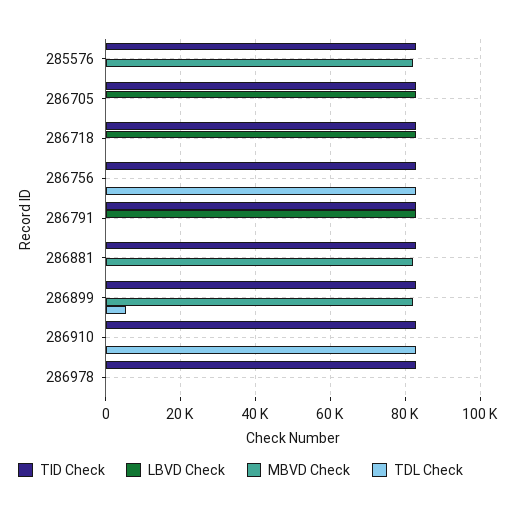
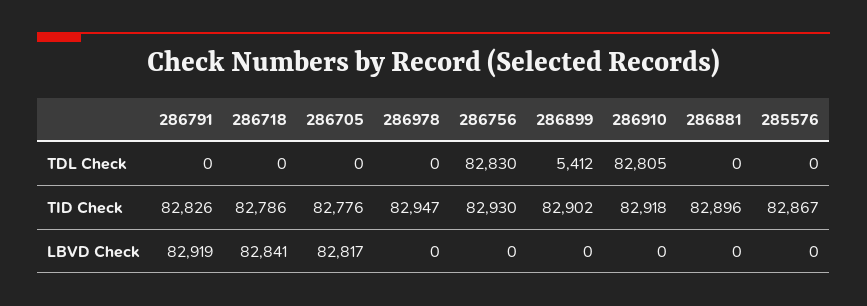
  {
    "TID Check": {
      "285576": 82867,
      "286705": 82776,
      "286718": 82786,
      "286756": 82930,
      "286791": 82826,
      "286881": 82896,
      "286899": 82902,
      "286910": 82918,
      "286978": 82947
    },
    "LBVD Check": {
      "285576": 0,
      "286705": 82817,
      "286718": 82841,
      "286756": 0,
      "286791": 82919,
      "286881": 0,
      "286899": 0,
      "286910": 0,
      "286978": 0
    },
-   "MBVD Check": {
-     "285576": 82000,
-     "286705": 0,
-     "286718": 0,
-     "286756": 0,
-     "286791": 0,
-     "286881": 82000,
-     "286899": 82000,
-     "286910": 0,
-     "286978": 0
-   },
    "TDL Check": {
      "285576": 0,
      "286705": 0,
      "286718": 0,
      "286756": 82830,
      "286791": 0,
      "286881": 0,
      "286899": 5412,
      "286910": 82805,
      "286978": 0
    }
  }

